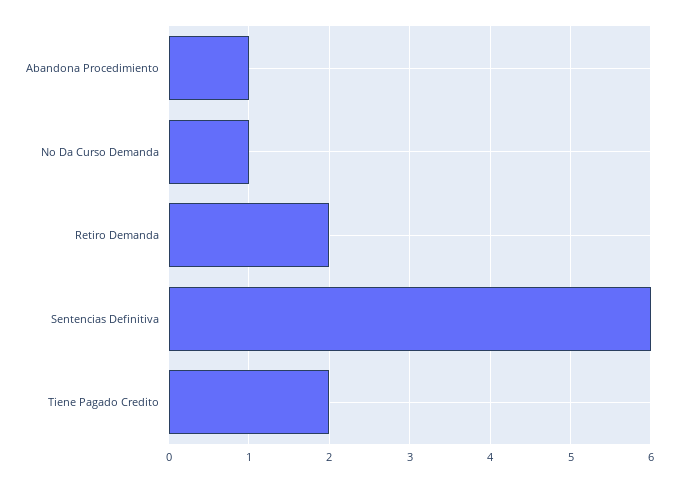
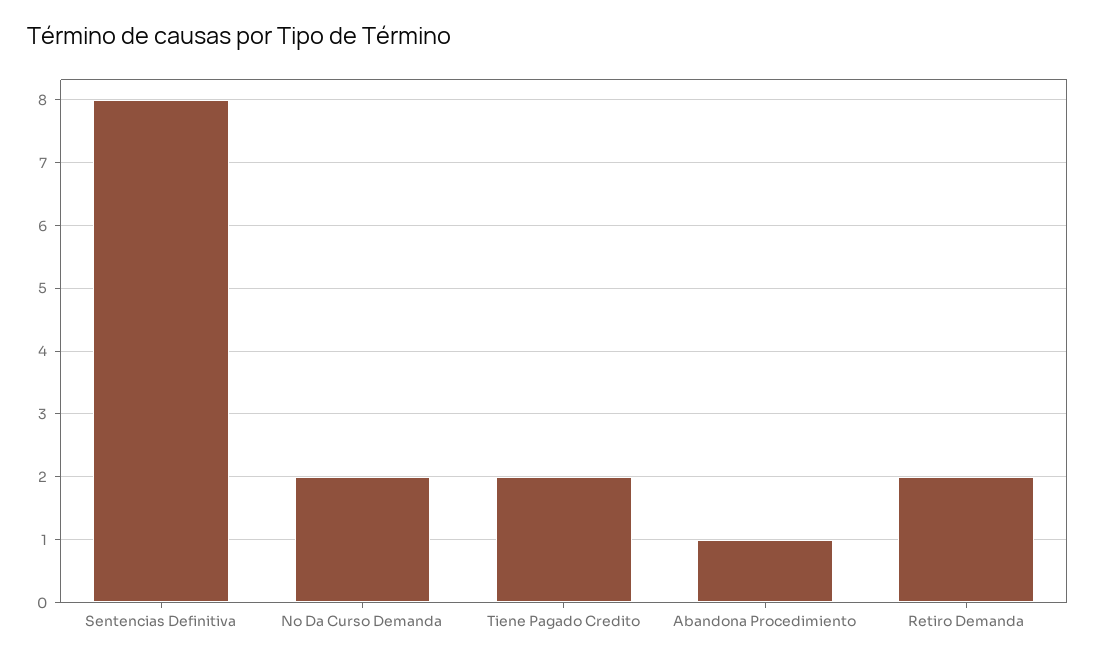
  {
    "Abandona Procedimiento": 1,
-   "No Da Curso Demanda": 1,
+   "No Da Curso Demanda": 2,
    "Retiro Demanda": 2,
-   "Sentencias Definitiva": 6,
+   "Sentencias Definitiva": 8,
    "Tiene Pagado Credito": 2
  }

